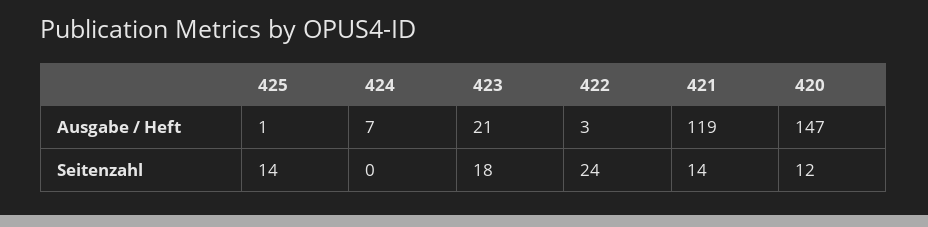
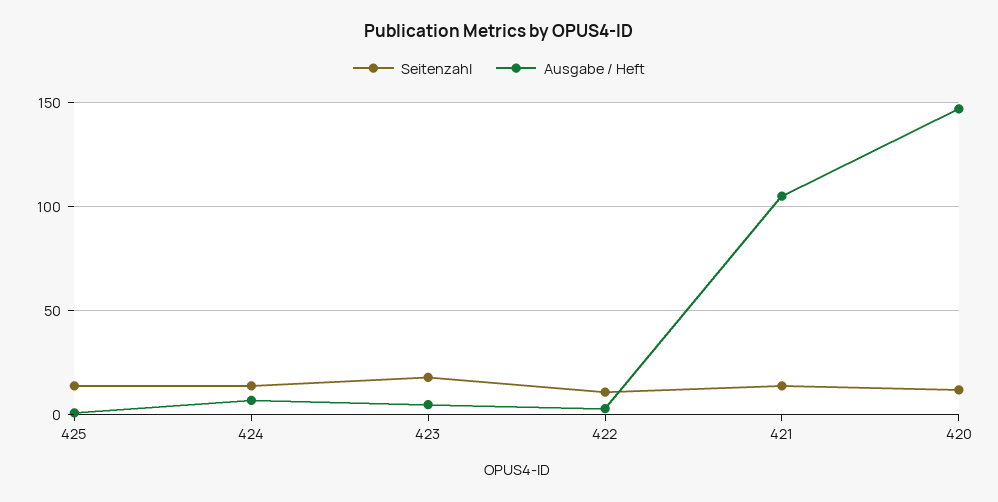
  {
    "Ausgabe / Heft": {
      "425": 1,
      "424": 7,
-     "423": 21,
+     "423": 5,
      "422": 3,
-     "421": 119,
+     "421": 105,
      "420": 147
    },
    "Seitenzahl": {
      "425": 14,
-     "424": 0,
+     "424": 15,
      "423": 18,
-     "422": 24,
+     "422": 10,
      "421": 14,
      "420": 12
    }
  }

